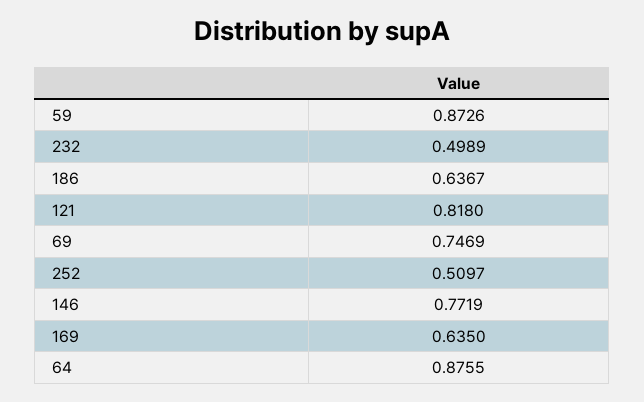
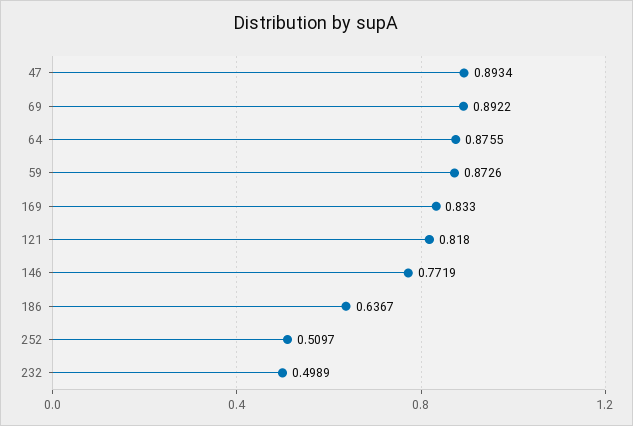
  {
    "59": 0.8726,
    "232": 0.4989,
    "186": 0.6367,
    "121": 0.818,
-   "69": 0.7469,
+   "69": 0.8922,
    "252": 0.5097,
    "146": 0.7719,
-   "169": 0.635,
+   "169": 0.833,
-   "64": 0.8755
+   "64": 0.8755,
+   "47": 0.8934
  }

